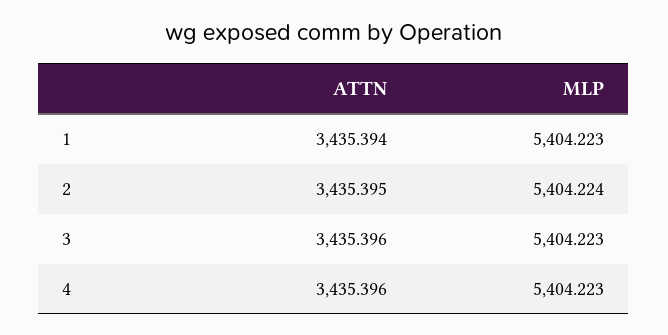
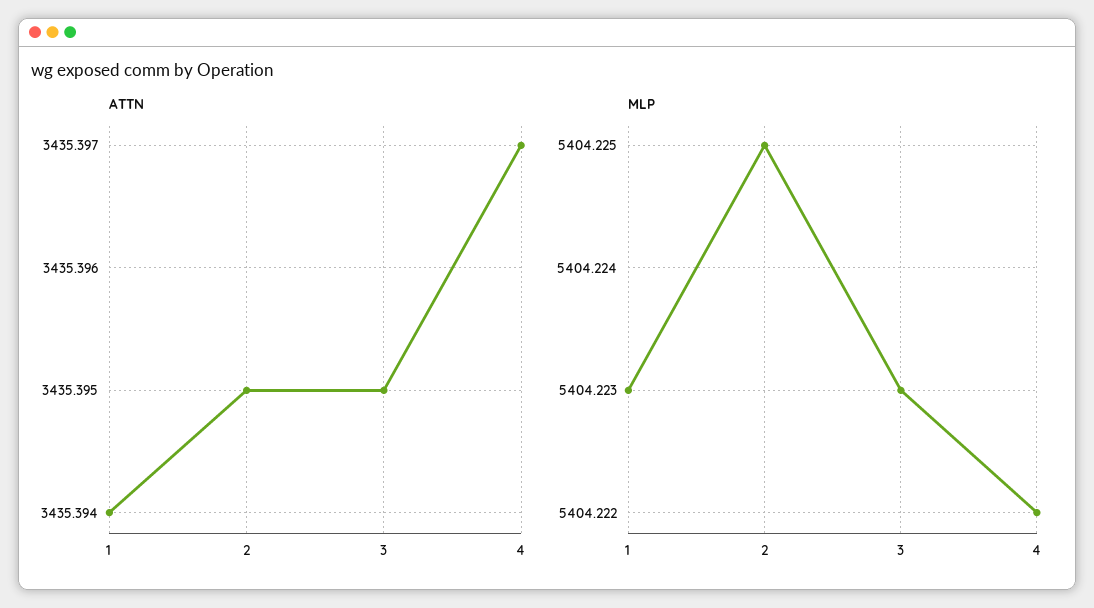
  {
    "ATTN": {
      "1": 3435.394,
      "2": 3435.395,
-     "3": 3435.396,
+     "3": 3435.395,
-     "4": 3435.396
+     "4": 3435.397
    },
    "MLP": {
      "1": 5404.223,
-     "2": 5404.224,
+     "2": 5404.225,
      "3": 5404.223,
-     "4": 5404.223
+     "4": 5404.222
    }
  }

